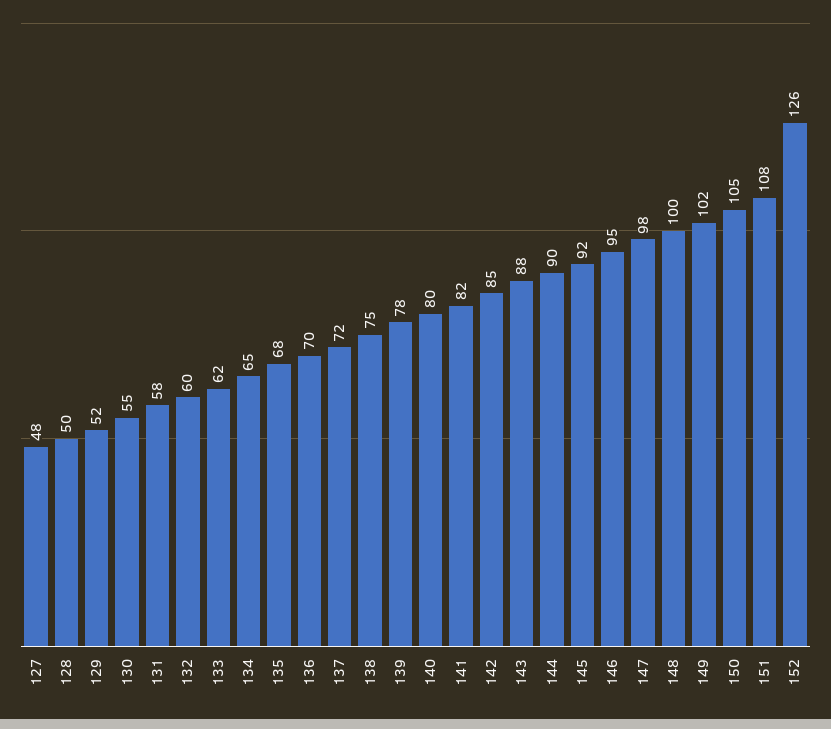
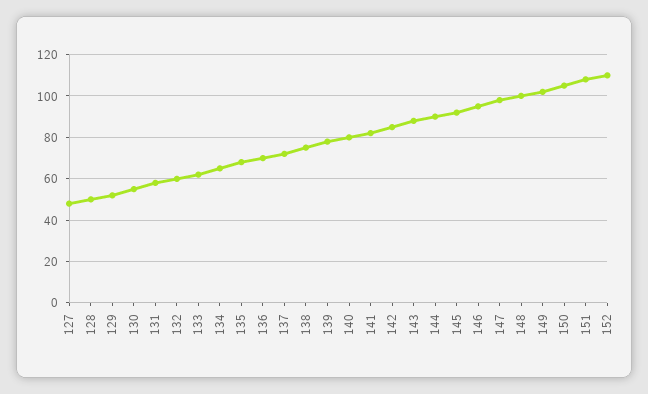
  {
    "127": 48,
    "128": 50,
    "129": 52,
    "130": 55,
    "131": 58,
    "132": 60,
    "133": 62,
    "134": 65,
    "135": 68,
    "136": 70,
    "137": 72,
    "138": 75,
    "139": 78,
    "140": 80,
    "141": 82,
    "142": 85,
    "143": 88,
    "144": 90,
    "145": 92,
    "146": 95,
    "147": 98,
    "148": 100,
    "149": 102,
    "150": 105,
    "151": 108,
-   "152": 126
+   "152": 110
  }

